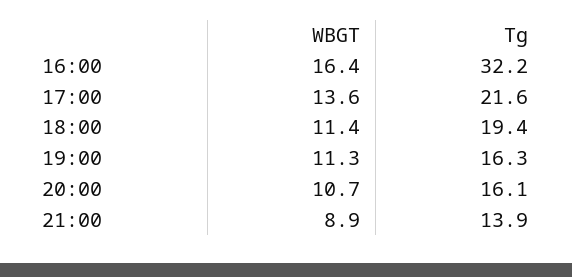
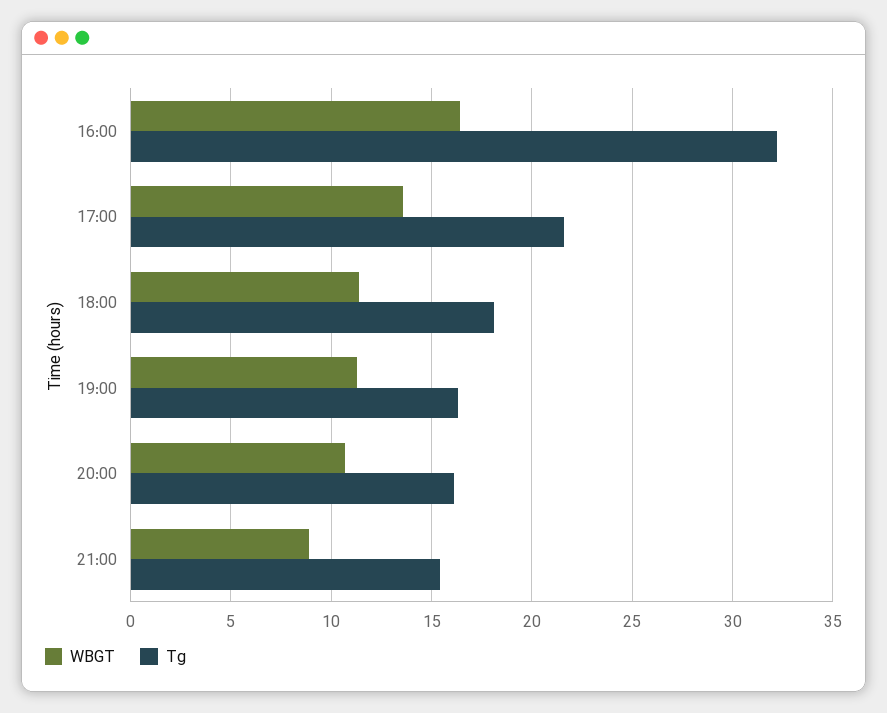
  {
    "WBGT": {
      "16:00": 16.4,
      "17:00": 13.6,
      "18:00": 11.4,
      "19:00": 11.3,
      "20:00": 10.7,
      "21:00": 8.9
    },
    "Tg": {
      "16:00": 32.2,
      "17:00": 21.6,
-     "18:00": 19.4,
+     "18:00": 18,
      "19:00": 16.3,
      "20:00": 16.1,
-     "21:00": 13.9
+     "21:00": 15.5
    }
  }

